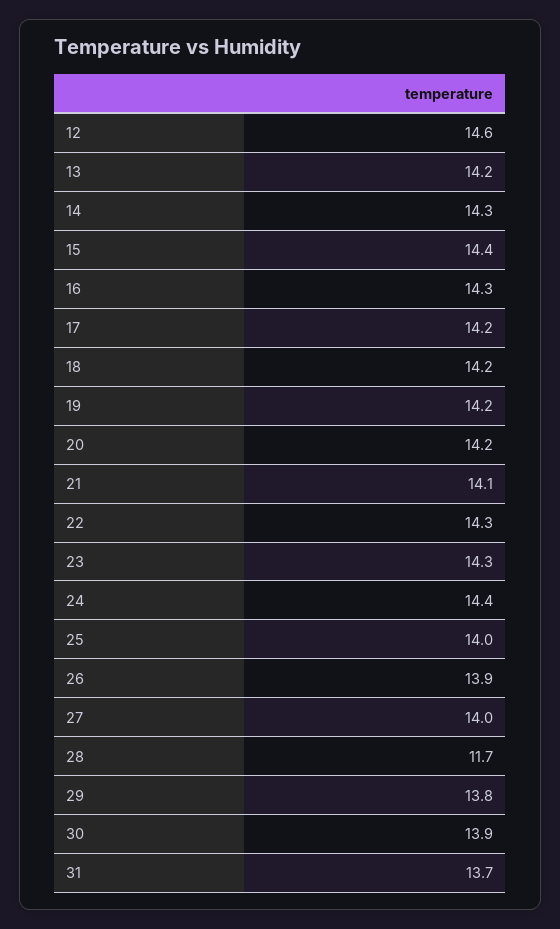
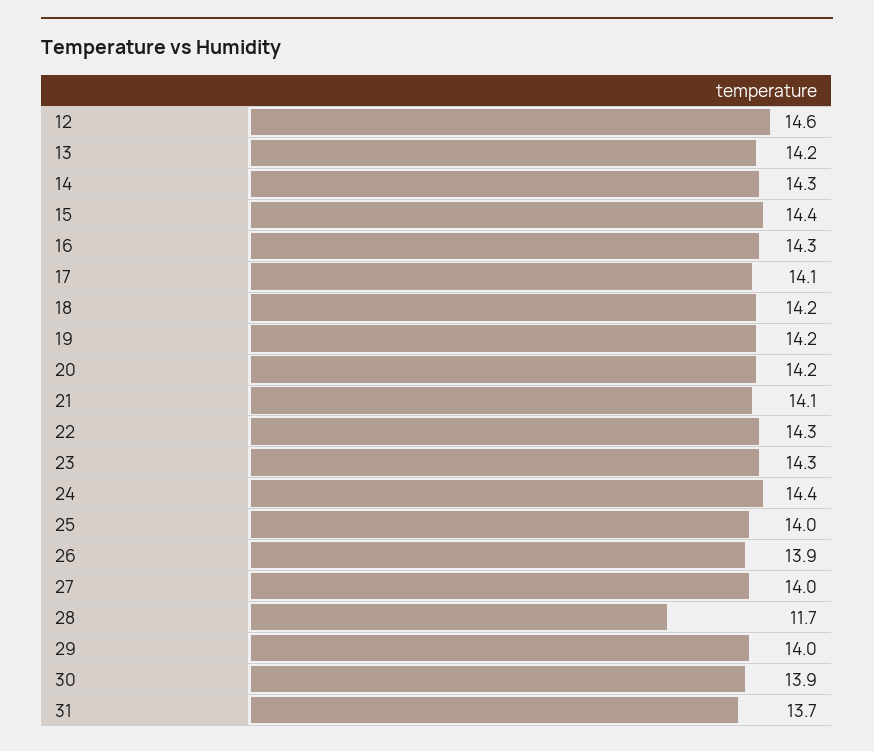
  {
    "12": 14.6,
    "13": 14.2,
    "14": 14.3,
    "15": 14.4,
    "16": 14.3,
-   "17": 14.2,
+   "17": 14.1,
    "18": 14.2,
    "19": 14.2,
    "20": 14.2,
    "21": 14.1,
    "22": 14.3,
    "23": 14.3,
    "24": 14.4,
    "25": 14,
    "26": 13.9,
    "27": 14,
    "28": 11.7,
-   "29": 13.8,
+   "29": 14,
    "30": 13.9,
    "31": 13.7
  }

